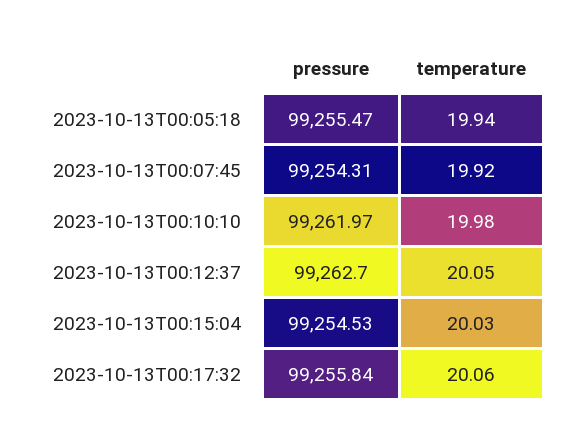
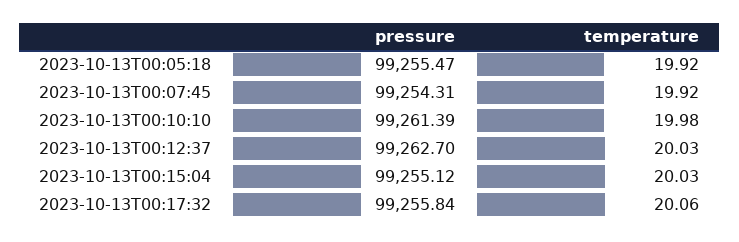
  {
    "pressure": {
      "2023-10-13T00:05:18": 99255.47,
      "2023-10-13T00:07:45": 99254.31,
-     "2023-10-13T00:10:10": 99261.97,
+     "2023-10-13T00:10:10": 99261.39,
      "2023-10-13T00:12:37": 99262.7,
-     "2023-10-13T00:15:04": 99254.53,
+     "2023-10-13T00:15:04": 99255.12,
      "2023-10-13T00:17:32": 99255.84
    },
    "temperature": {
-     "2023-10-13T00:05:18": 19.94,
+     "2023-10-13T00:05:18": 19.92,
      "2023-10-13T00:07:45": 19.92,
      "2023-10-13T00:10:10": 19.98,
-     "2023-10-13T00:12:37": 20.05,
+     "2023-10-13T00:12:37": 20.03,
      "2023-10-13T00:15:04": 20.03,
      "2023-10-13T00:17:32": 20.06
    }
  }

